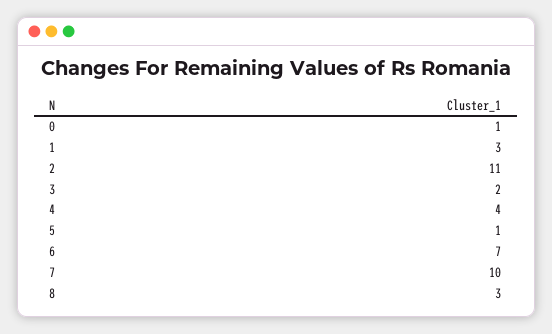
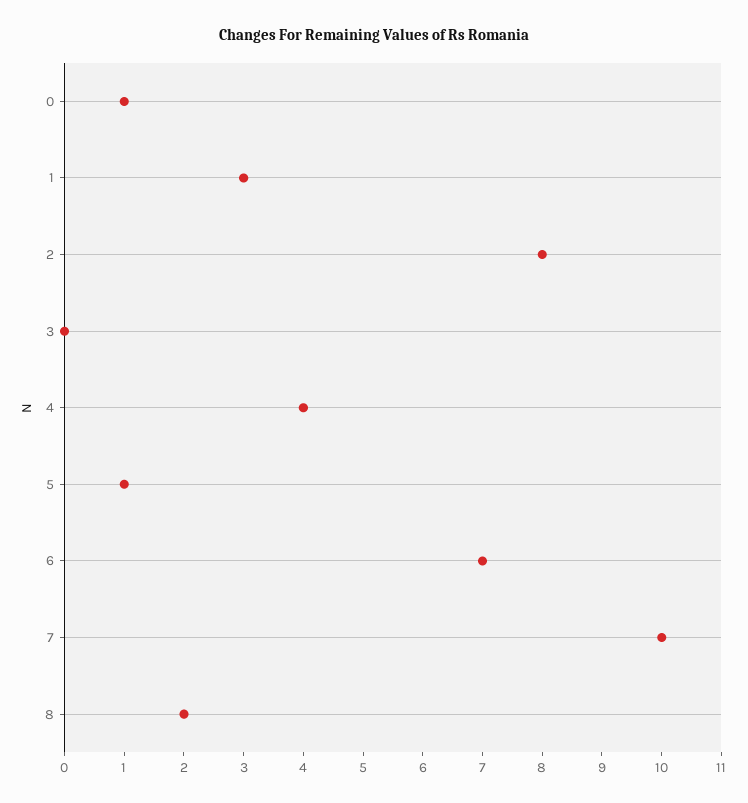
  {
    "0": 1,
    "1": 3,
-   "2": 11,
+   "2": 8,
-   "3": 2,
+   "3": 0,
    "4": 4,
    "5": 1,
    "6": 7,
    "7": 10,
-   "8": 3
+   "8": 2
  }

